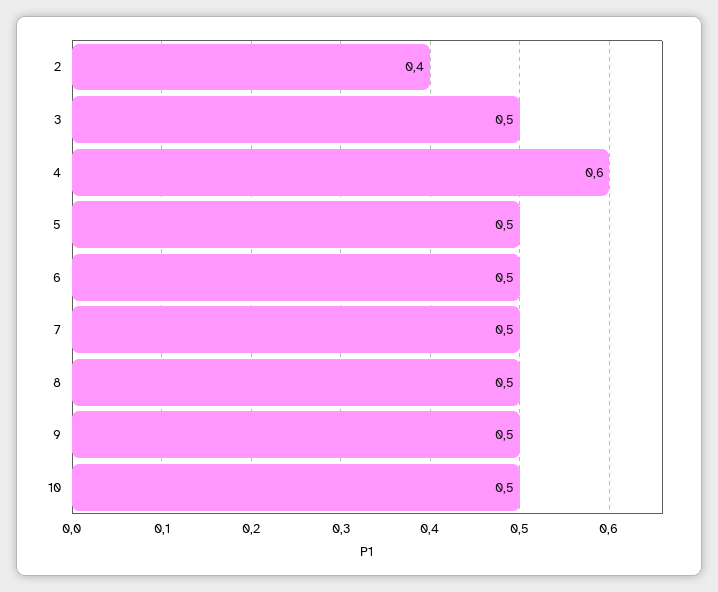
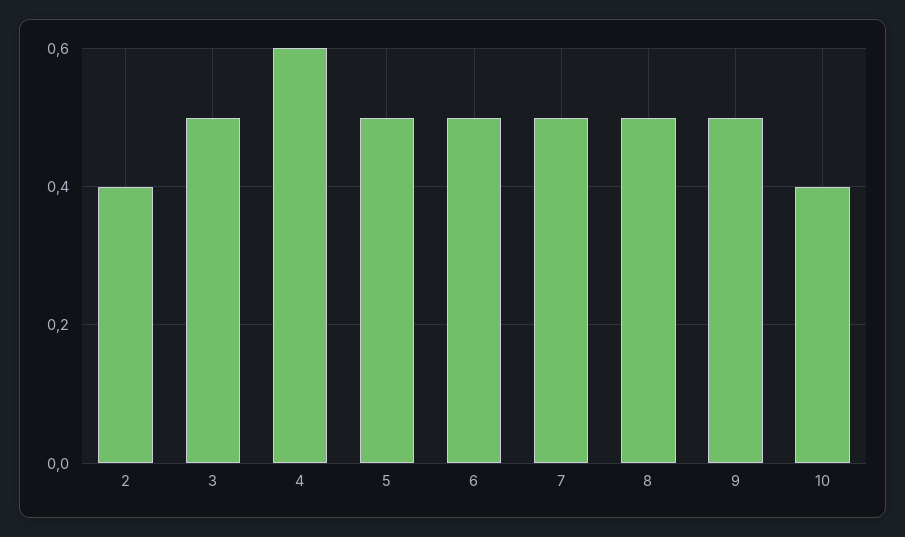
  {
    "2": 0.4,
    "3": 0.5,
    "4": 0.6,
    "5": 0.5,
    "6": 0.5,
    "7": 0.5,
    "8": 0.5,
    "9": 0.5,
-   "10": 0.5
+   "10": 0.4
  }

